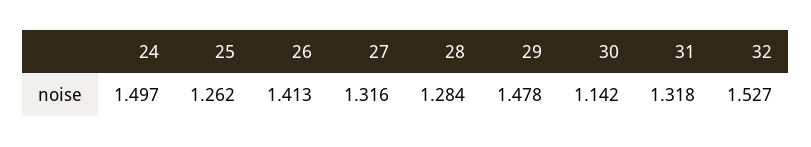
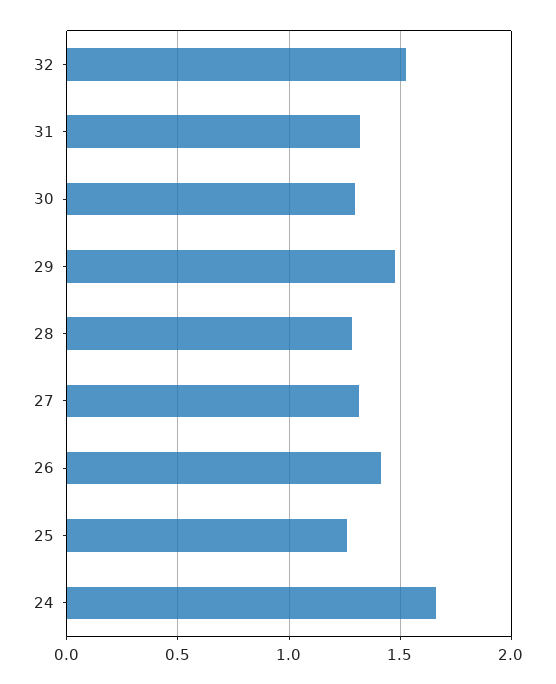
  {
-   "24": 1.497,
+   "24": 1.65,
    "25": 1.262,
    "26": 1.413,
    "27": 1.316,
    "28": 1.284,
    "29": 1.478,
-   "30": 1.142,
+   "30": 1.3,
    "31": 1.318,
    "32": 1.527
  }

